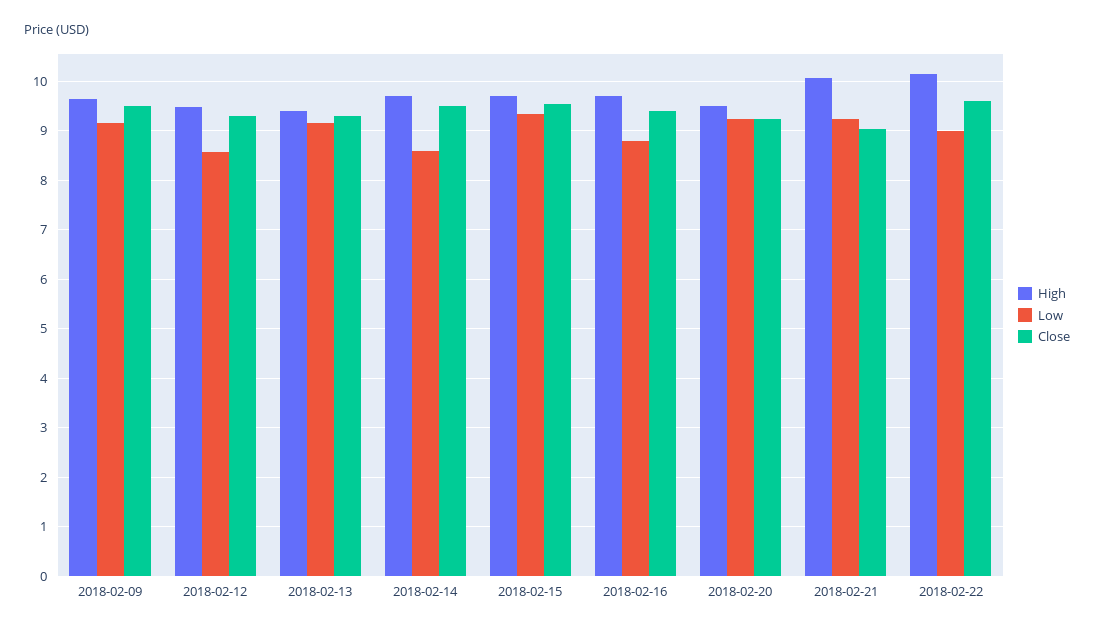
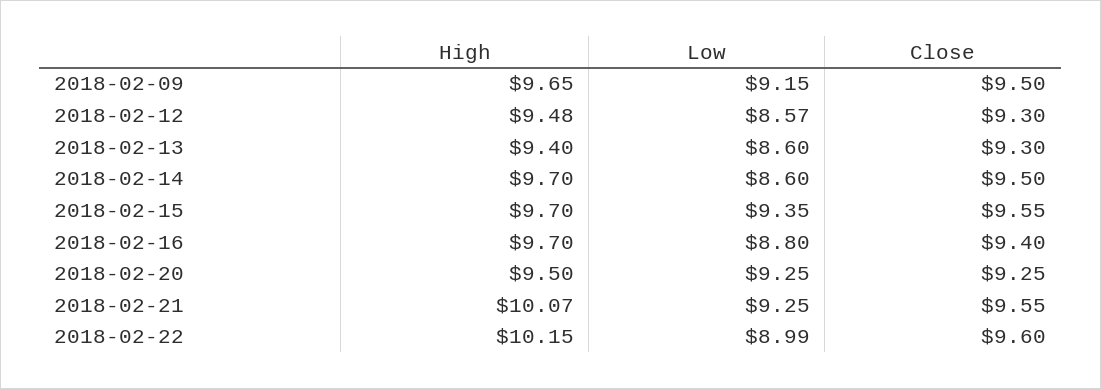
  {
    "High": {
      "2018-02-09": 9.65,
      "2018-02-12": 9.48,
      "2018-02-13": 9.4,
      "2018-02-14": 9.7,
      "2018-02-15": 9.7,
      "2018-02-16": 9.7,
      "2018-02-20": 9.5,
      "2018-02-21": 10.07,
      "2018-02-22": 10.15
    },
    "Low": {
      "2018-02-09": 9.15,
      "2018-02-12": 8.57,
-     "2018-02-13": 9.2,
+     "2018-02-13": 8.6,
      "2018-02-14": 8.6,
      "2018-02-15": 9.35,
      "2018-02-16": 8.8,
      "2018-02-20": 9.25,
      "2018-02-21": 9.25,
      "2018-02-22": 8.99
    },
    "Close": {
      "2018-02-09": 9.5,
      "2018-02-12": 9.3,
      "2018-02-13": 9.3,
      "2018-02-14": 9.5,
      "2018-02-15": 9.55,
      "2018-02-16": 9.4,
      "2018-02-20": 9.25,
-     "2018-02-21": 9,
+     "2018-02-21": 9.55,
      "2018-02-22": 9.6
    }
  }

